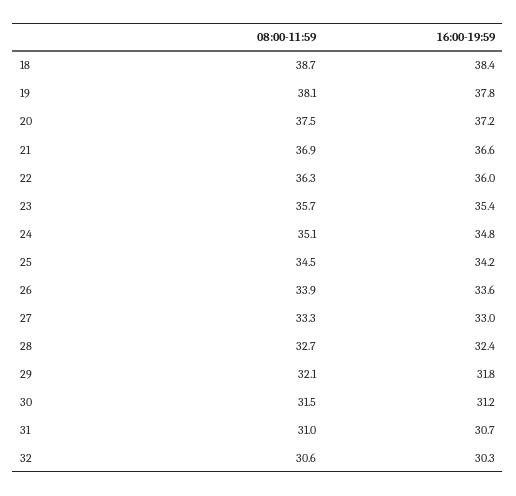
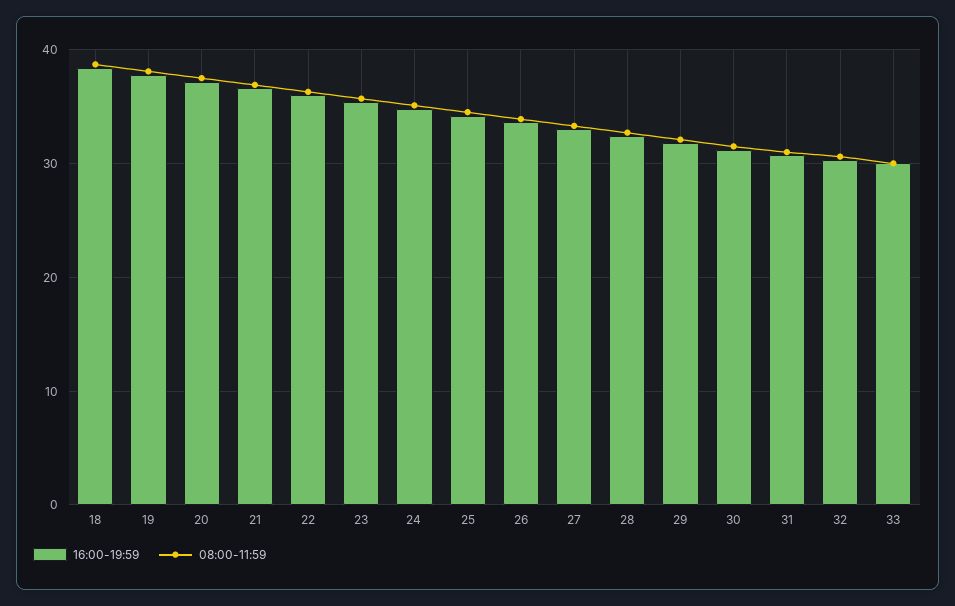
  {
    "08:00-11:59": {
      "18": 38.7,
      "19": 38.1,
      "20": 37.5,
      "21": 36.9,
      "22": 36.3,
      "23": 35.7,
      "24": 35.1,
      "25": 34.5,
      "26": 33.9,
      "27": 33.3,
      "28": 32.7,
      "29": 32.1,
      "30": 31.5,
      "31": 31,
-     "32": 30.6
+     "32": 30.6,
+     "33": 30
    },
    "16:00-19:59": {
      "18": 38.4,
      "19": 37.8,
      "20": 37.2,
      "21": 36.6,
      "22": 36,
      "23": 35.4,
      "24": 34.8,
      "25": 34.2,
      "26": 33.6,
      "27": 33,
      "28": 32.4,
      "29": 31.8,
      "30": 31.2,
      "31": 30.7,
-     "32": 30.3
+     "32": 30.3,
+     "33": 30
    }
  }

